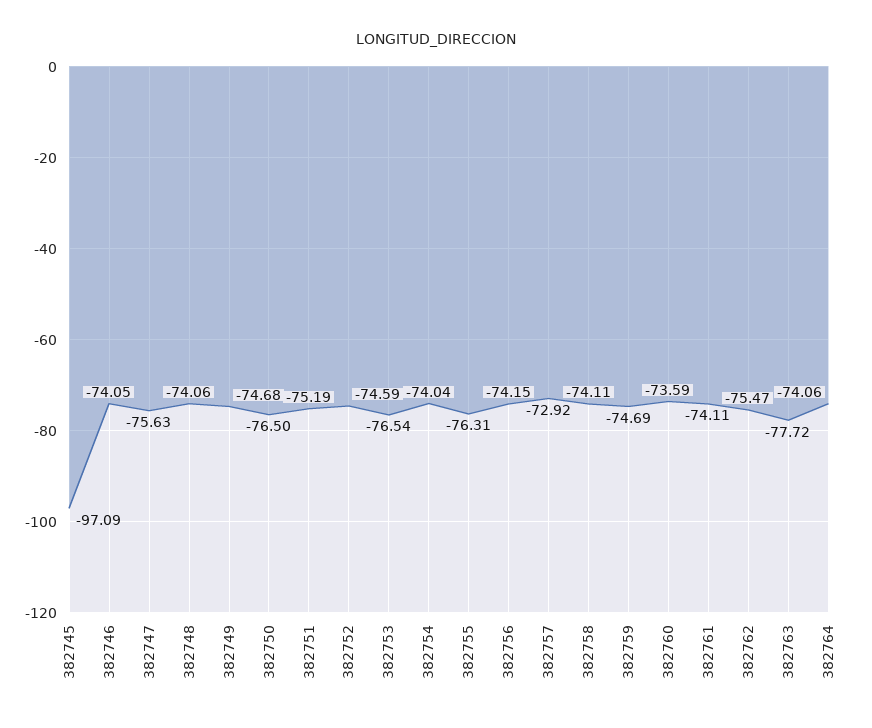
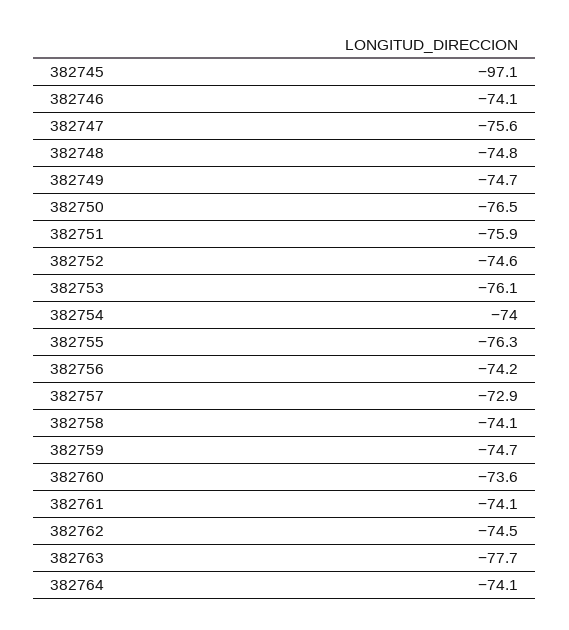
  {
    "382745": -97.09,
    "382746": -74.05,
    "382747": -75.63,
-   "382748": -74.06,
+   "382748": -74.8,
    "382749": -74.68,
    "382750": -76.5,
-   "382751": -75.19,
+   "382751": -75.9,
    "382752": -74.59,
-   "382753": -76.54,
+   "382753": -76.1,
    "382754": -74.04,
    "382755": -76.31,
    "382756": -74.15,
    "382757": -72.92,
    "382758": -74.11,
    "382759": -74.69,
    "382760": -73.59,
    "382761": -74.11,
-   "382762": -75.47,
+   "382762": -74.5,
    "382763": -77.72,
    "382764": -74.06
  }

